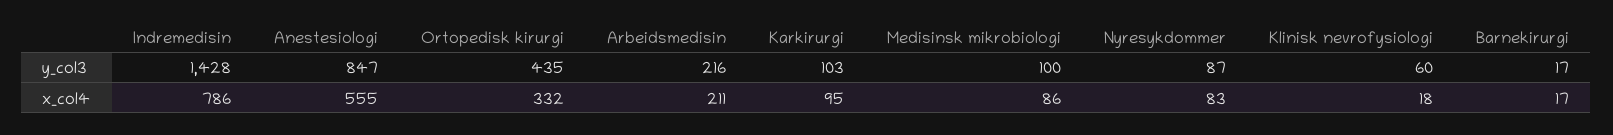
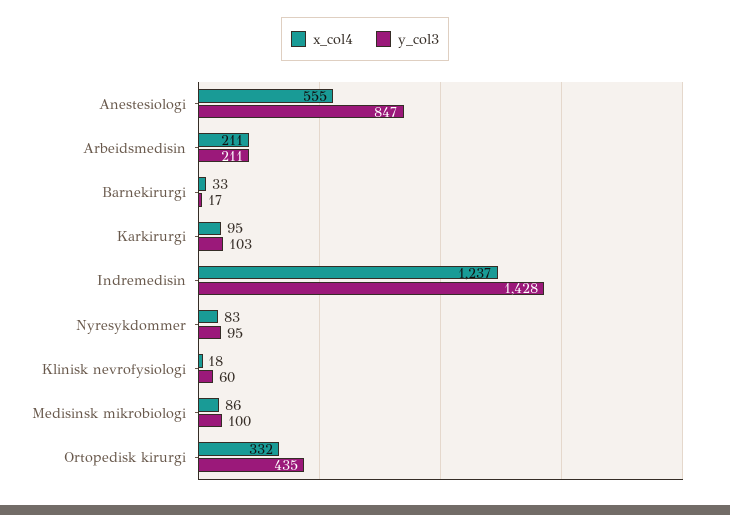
  {
    "y_col3": {
      "Indremedisin": 1428,
      "Anestesiologi": 847,
      "Ortopedisk kirurgi": 435,
-     "Arbeidsmedisin": 216,
+     "Arbeidsmedisin": 211,
      "Karkirurgi": 103,
      "Medisinsk mikrobiologi": 100,
-     "Nyresykdommer": 87,
+     "Nyresykdommer": 95,
      "Klinisk nevrofysiologi": 60,
      "Barnekirurgi": 17
    },
    "x_col4": {
-     "Indremedisin": 786,
+     "Indremedisin": 1237,
      "Anestesiologi": 555,
      "Ortopedisk kirurgi": 332,
      "Arbeidsmedisin": 211,
      "Karkirurgi": 95,
      "Medisinsk mikrobiologi": 86,
      "Nyresykdommer": 83,
      "Klinisk nevrofysiologi": 18,
-     "Barnekirurgi": 17
+     "Barnekirurgi": 33
    }
  }

